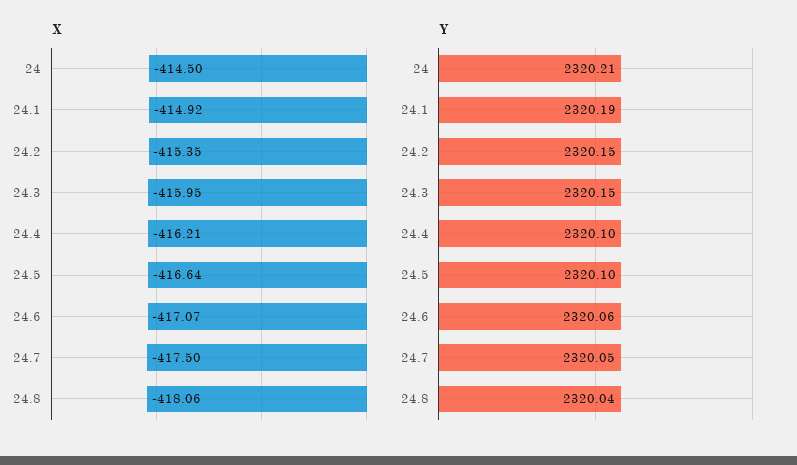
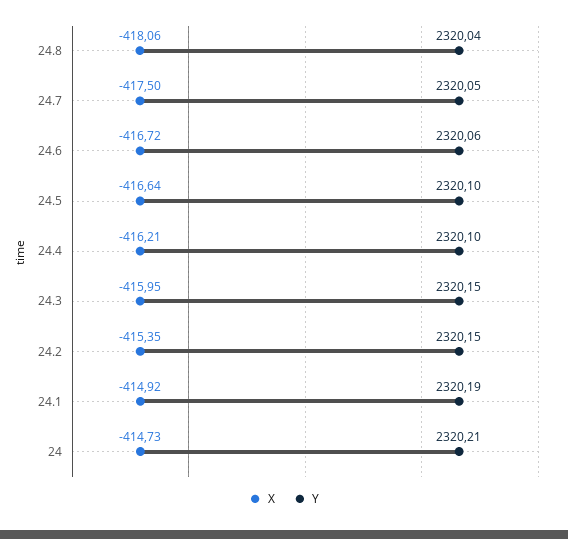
  {
    "X": {
-     "24": -414.5,
+     "24": -414.73,
      "24.1": -414.92,
      "24.2": -415.35,
      "24.3": -415.95,
      "24.4": -416.21,
      "24.5": -416.64,
-     "24.6": -417.07,
+     "24.6": -416.72,
      "24.7": -417.5,
      "24.8": -418.06
    },
    "Y": {
      "24": 2320.21,
      "24.1": 2320.19,
      "24.2": 2320.15,
      "24.3": 2320.15,
      "24.4": 2320.1,
      "24.5": 2320.1,
      "24.6": 2320.06,
      "24.7": 2320.05,
      "24.8": 2320.04
    }
  }

